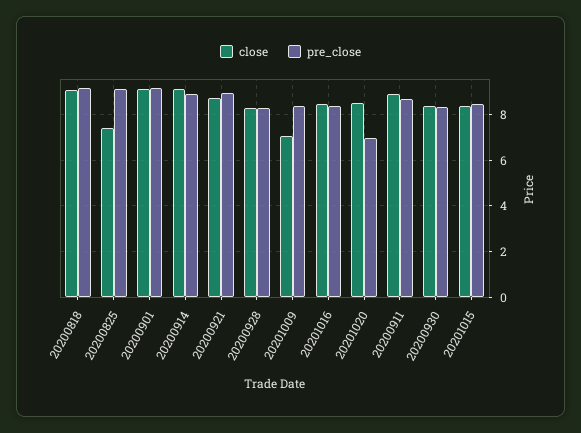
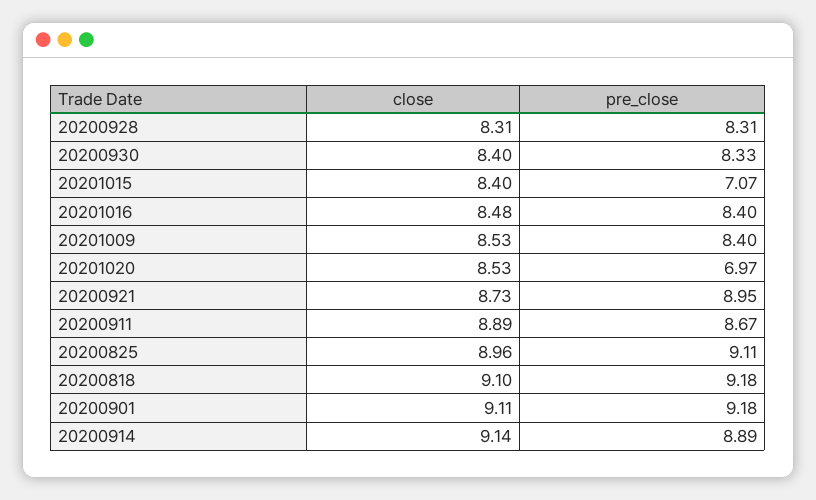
  {
    "close": {
      "20200818": 9.1,
-     "20200825": 7.5,
+     "20200825": 8.96,
      "20200901": 9.11,
      "20200914": 9.14,
      "20200921": 8.73,
      "20200928": 8.31,
-     "20201009": 7,
+     "20201009": 8.53,
      "20201016": 8.48,
      "20201020": 8.53,
      "20200911": 8.89,
      "20200930": 8.4,
      "20201015": 8.4
    },
    "pre_close": {
      "20200818": 9.18,
      "20200825": 9.11,
      "20200901": 9.18,
      "20200914": 8.89,
      "20200921": 8.95,
      "20200928": 8.31,
      "20201009": 8.4,
      "20201016": 8.4,
      "20201020": 6.97,
      "20200911": 8.67,
      "20200930": 8.33,
-     "20201015": 8.5
+     "20201015": 7.07
    }
  }

